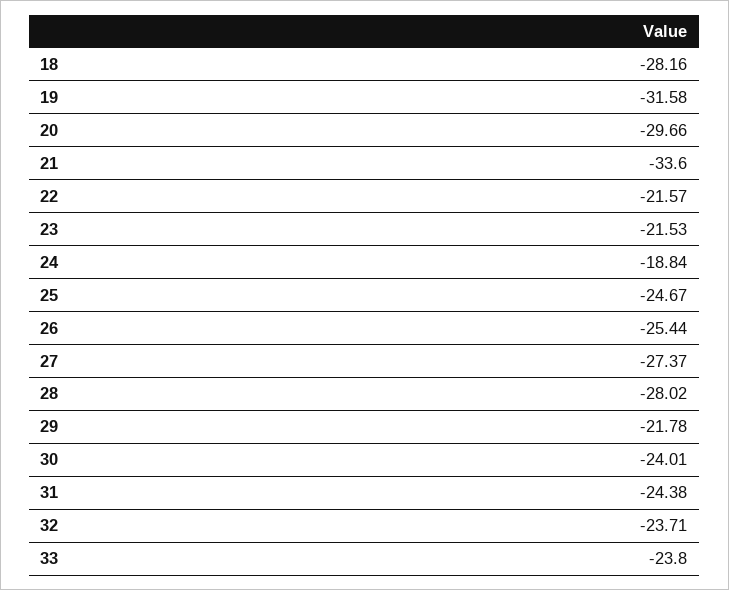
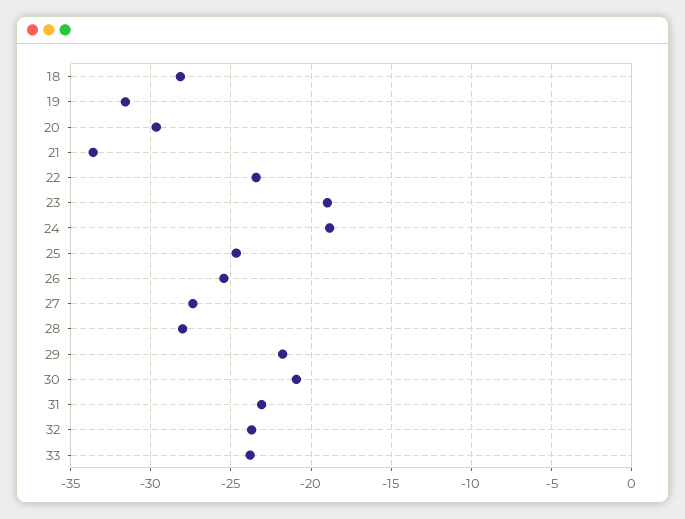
  {
    "18": -28.16,
    "19": -31.58,
    "20": -29.66,
    "21": -33.6,
-   "22": -21.57,
+   "22": -23.5,
-   "23": -21.53,
+   "23": -19,
    "24": -18.84,
    "25": -24.67,
    "26": -25.44,
    "27": -27.37,
    "28": -28.02,
    "29": -21.78,
-   "30": -24.01,
+   "30": -21,
-   "31": -24.38,
+   "31": -23,
    "32": -23.71,
    "33": -23.8
  }

